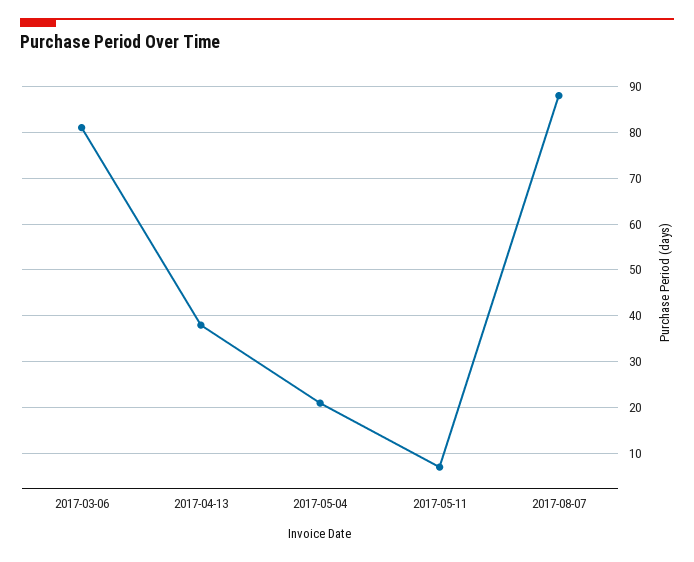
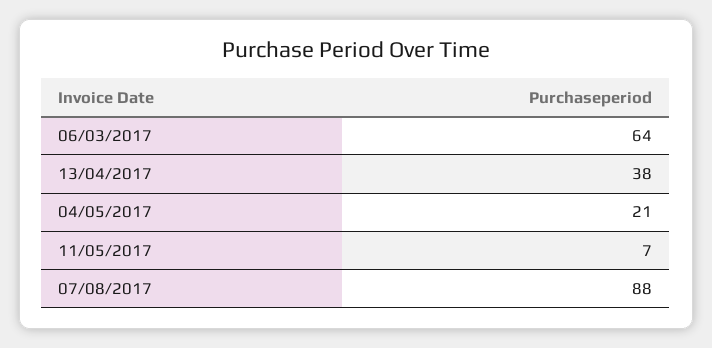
  {
-   "2017-03-06": 80,
+   "2017-03-06": 64,
    "2017-04-13": 38,
    "2017-05-04": 21,
    "2017-05-11": 7,
    "2017-08-07": 88
  }

